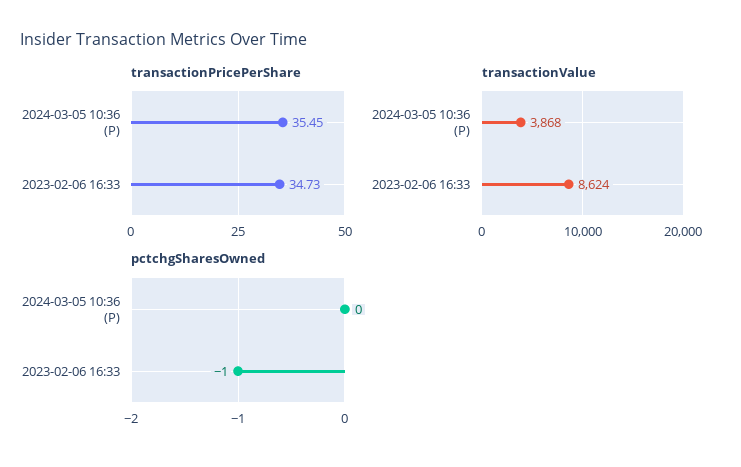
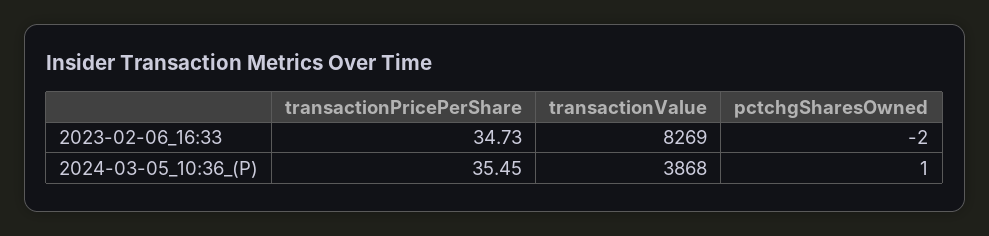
  {
    "transactionPricePerShare": {
      "2024-03-05 10:36 (P)": 35.45,
      "2023-02-06 16:33": 34.73
    },
    "transactionValue": {
      "2024-03-05 10:36 (P)": 3868,
-     "2023-02-06 16:33": 8624
+     "2023-02-06 16:33": 8269
    },
    "pctchgSharesOwned": {
-     "2024-03-05 10:36 (P)": 0,
+     "2024-03-05 10:36 (P)": 1,
-     "2023-02-06 16:33": -1
+     "2023-02-06 16:33": -2
    }
  }

